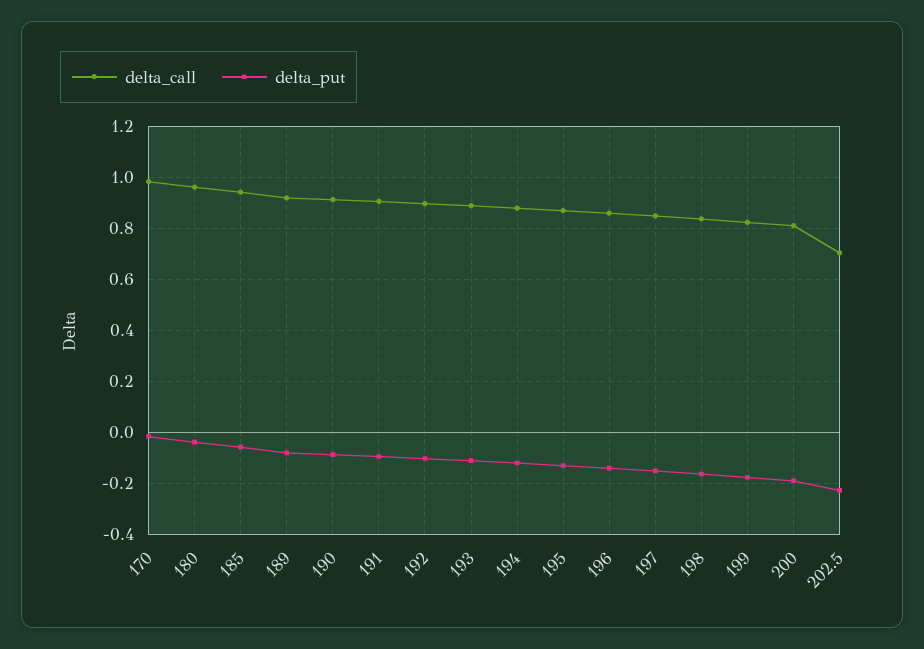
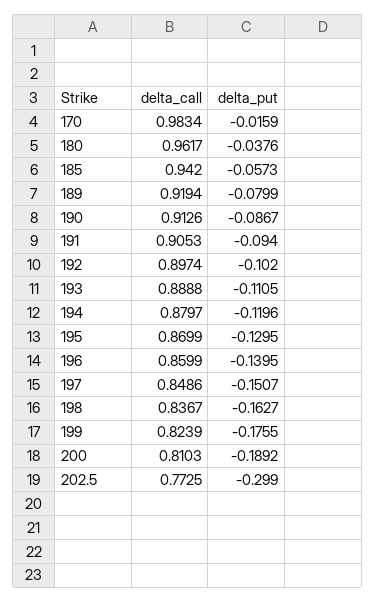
  {
    "delta_call": {
      "170": 0.9834,
      "180": 0.9617,
      "185": 0.942,
      "189": 0.9194,
      "190": 0.9126,
      "191": 0.9053,
      "192": 0.8974,
      "193": 0.8888,
      "194": 0.8797,
      "195": 0.8699,
      "196": 0.8599,
      "197": 0.8486,
      "198": 0.8367,
      "199": 0.8239,
      "200": 0.8103,
-     "202.5": 0.7
+     "202.5": 0.7725
    },
    "delta_put": {
      "170": -0.0159,
      "180": -0.0376,
      "185": -0.0573,
      "189": -0.0799,
      "190": -0.0867,
      "191": -0.094,
      "192": -0.102,
      "193": -0.1105,
      "194": -0.1196,
      "195": -0.1295,
      "196": -0.1395,
      "197": -0.1507,
      "198": -0.1627,
      "199": -0.1755,
      "200": -0.1892,
-     "202.5": -0.225
+     "202.5": -0.299
    }
  }

